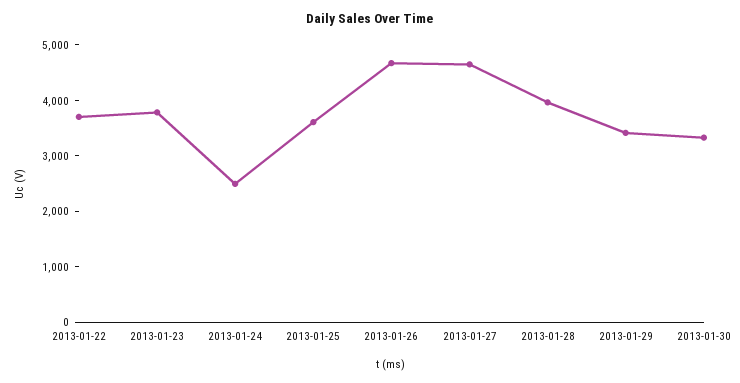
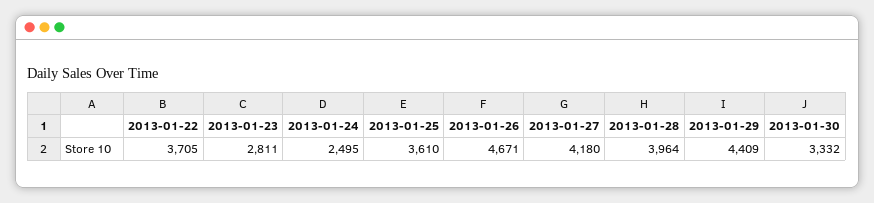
  {
    "2013-01-22": 3705,
-   "2013-01-23": 3800,
+   "2013-01-23": 2811,
    "2013-01-24": 2495,
    "2013-01-25": 3610,
    "2013-01-26": 4671,
-   "2013-01-27": 4600,
+   "2013-01-27": 4180,
    "2013-01-28": 3964,
-   "2013-01-29": 3400,
+   "2013-01-29": 4409,
    "2013-01-30": 3332
  }

